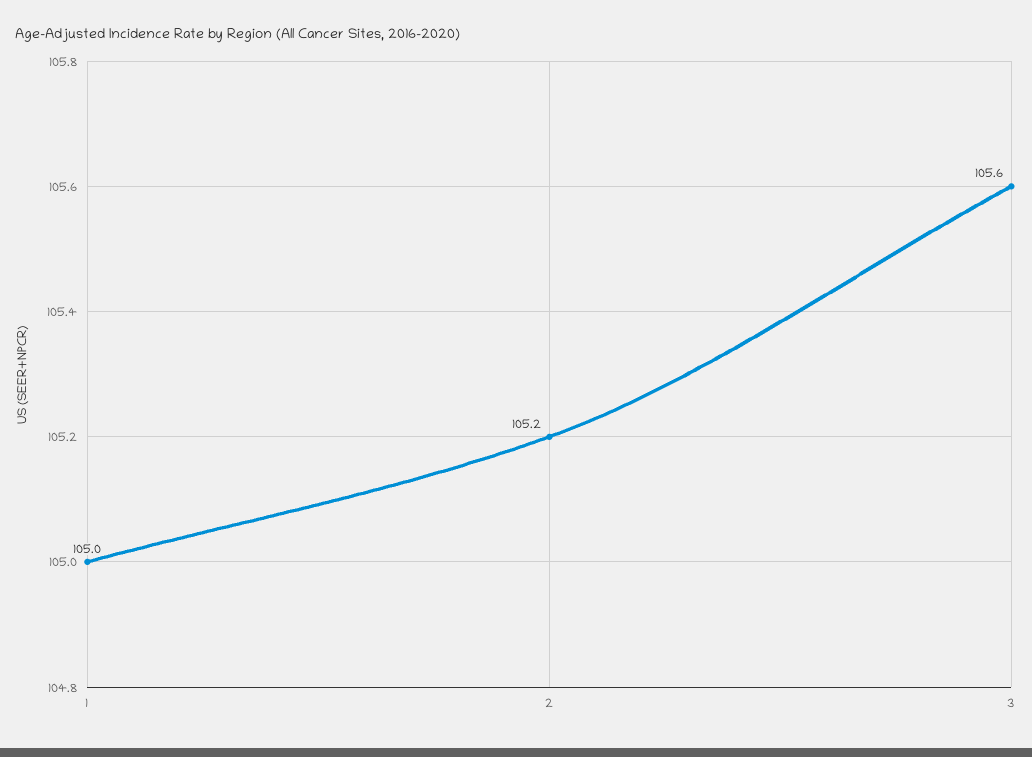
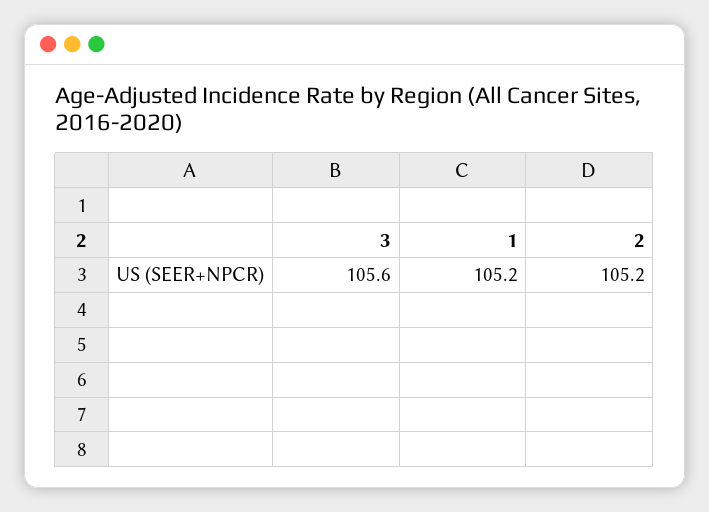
  {
-   "1": 105,
+   "1": 105.2,
    "2": 105.2,
    "3": 105.6
  }

